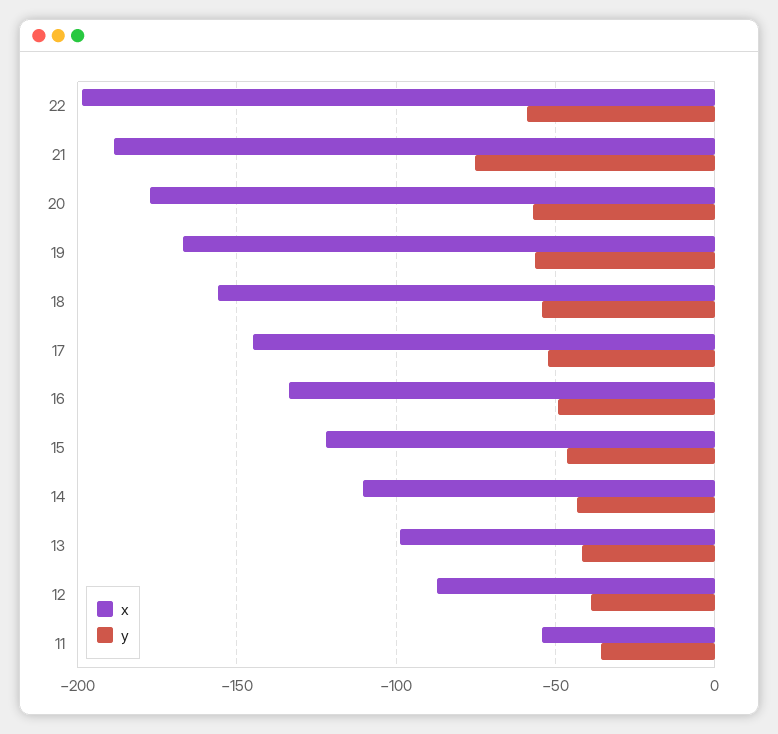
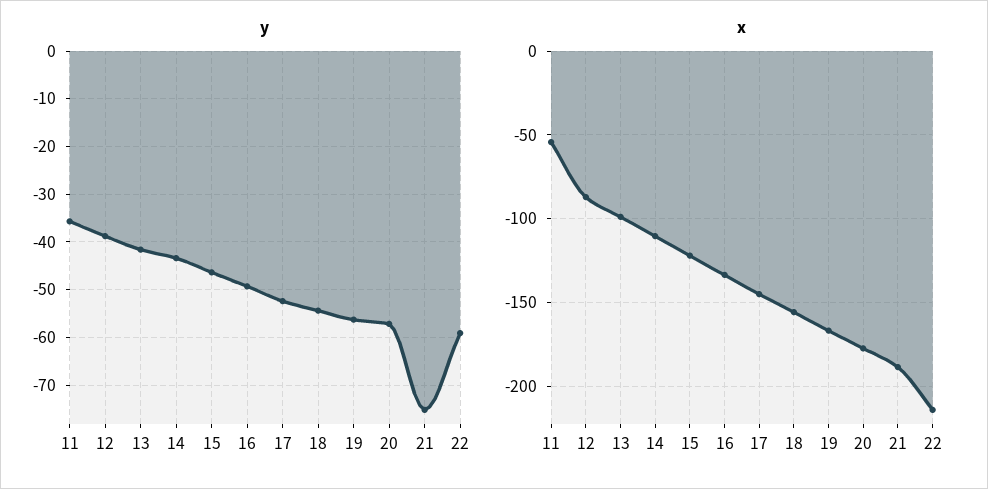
  {
    "x": {
-     "22": -200,
+     "22": -215,
      "21": -190,
      "20": -175,
      "19": -165,
      "18": -155,
      "17": -145,
      "16": -135,
      "15": -120,
      "14": -110,
      "13": -100,
      "12": -85,
      "11": -55
    },
    "y": {
      "22": -60,
      "21": -76,
      "20": -58,
      "19": -56,
      "18": -54,
      "17": -52,
      "16": -50,
      "15": -46,
      "14": -44,
      "13": -42,
      "12": -38,
      "11": -36
    }
  }

